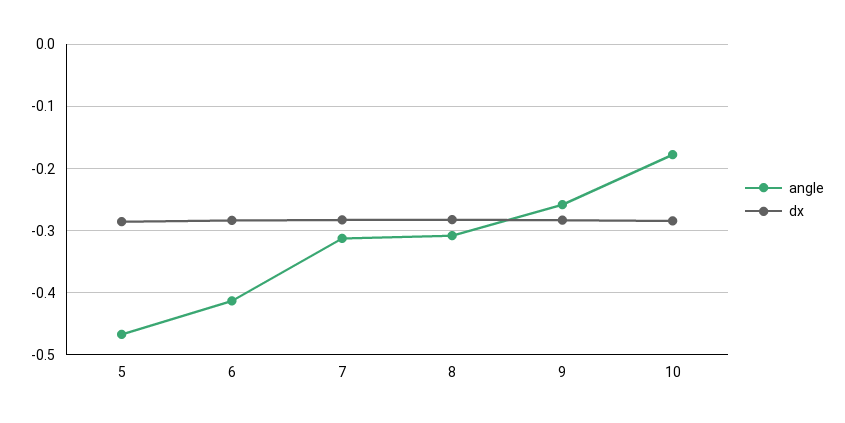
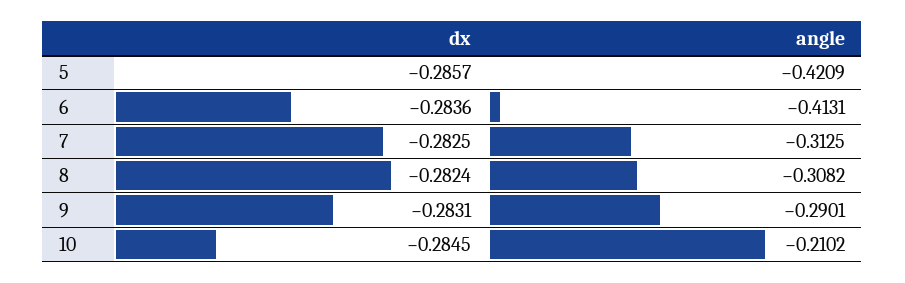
  {
    "angle": {
-     "5": -0.47,
+     "5": -0.4209,
      "6": -0.4131,
      "7": -0.3125,
      "8": -0.3082,
-     "9": -0.26,
+     "9": -0.2901,
-     "10": -0.18
+     "10": -0.2102
    },
    "dx": {
      "5": -0.2857,
      "6": -0.2836,
      "7": -0.2825,
      "8": -0.2824,
      "9": -0.2831,
      "10": -0.2845
    }
  }

